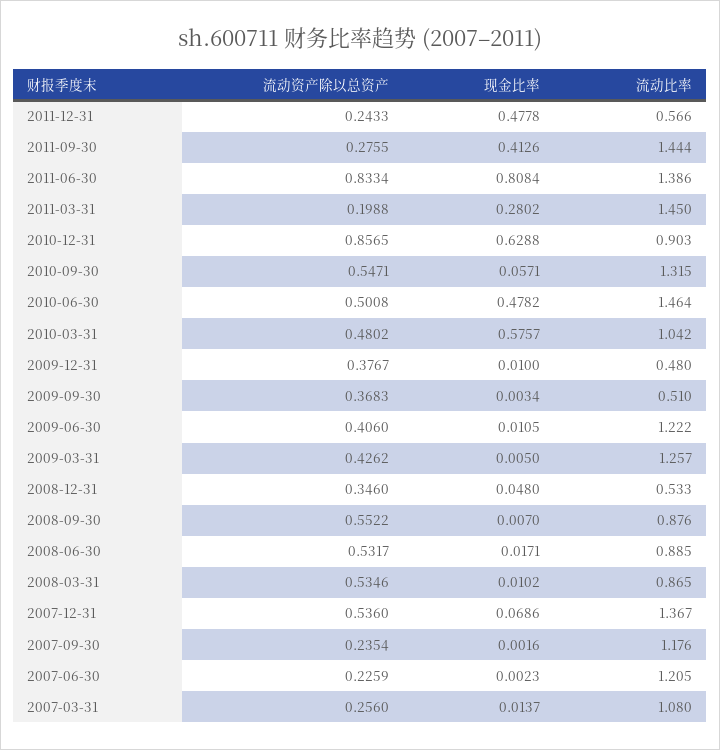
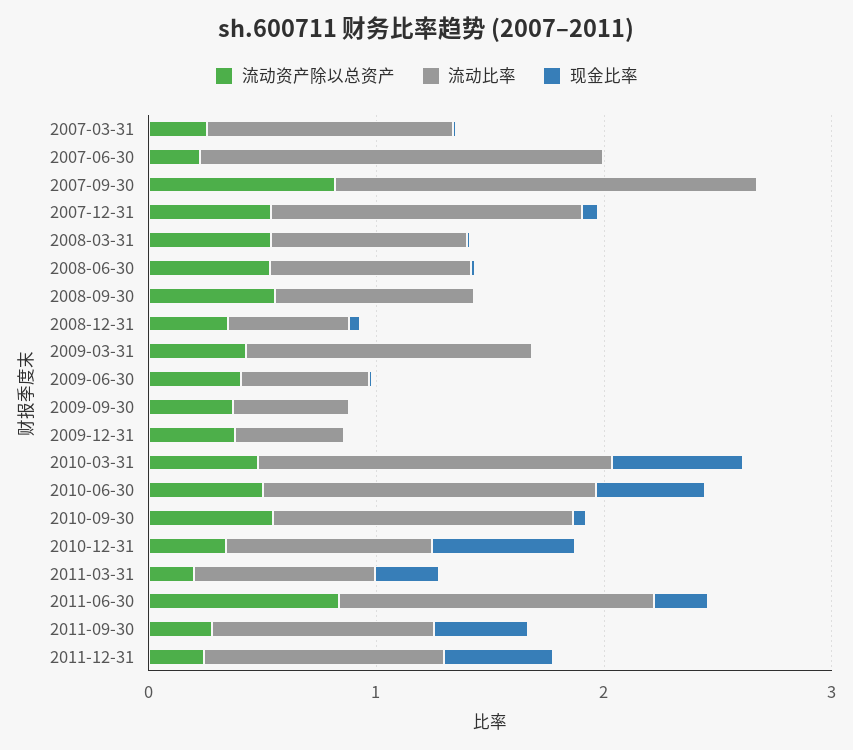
  {
    "流动资产除以总资产": {
      "2011-12-31": 0.2433,
      "2011-09-30": 0.2755,
      "2011-06-30": 0.8334,
      "2011-03-31": 0.1988,
-     "2010-12-31": 0.8565,
+     "2010-12-31": 0.4,
      "2010-09-30": 0.5471,
      "2010-06-30": 0.5008,
      "2010-03-31": 0.4802,
      "2009-12-31": 0.3767,
      "2009-09-30": 0.3683,
      "2009-06-30": 0.406,
      "2009-03-31": 0.4262,
      "2008-12-31": 0.346,
      "2008-09-30": 0.5522,
      "2008-06-30": 0.5317,
      "2008-03-31": 0.5346,
      "2007-12-31": 0.536,
-     "2007-09-30": 0.2354,
+     "2007-09-30": 0.8,
      "2007-06-30": 0.2259,
      "2007-03-31": 0.256
    },
    "现金比率": {
      "2011-12-31": 0.4778,
      "2011-09-30": 0.4126,
-     "2011-06-30": 0.8084,
+     "2011-06-30": 0.2,
      "2011-03-31": 0.2802,
      "2010-12-31": 0.6288,
      "2010-09-30": 0.0571,
      "2010-06-30": 0.4782,
      "2010-03-31": 0.5757,
      "2009-12-31": 0.01,
      "2009-09-30": 0.0034,
      "2009-06-30": 0.0105,
      "2009-03-31": 0.005,
      "2008-12-31": 0.048,
      "2008-09-30": 0.007,
      "2008-06-30": 0.0171,
      "2008-03-31": 0.0102,
      "2007-12-31": 0.0686,
      "2007-09-30": 0.0016,
      "2007-06-30": 0.0023,
      "2007-03-31": 0.0137
    },
    "流动比率": {
-     "2011-12-31": 0.566,
+     "2011-12-31": 1,
-     "2011-09-30": 1.444,
+     "2011-09-30": 1,
      "2011-06-30": 1.386,
-     "2011-03-31": 1.45,
+     "2011-03-31": 0.8,
      "2010-12-31": 0.903,
      "2010-09-30": 1.315,
      "2010-06-30": 1.464,
-     "2010-03-31": 1.042,
+     "2010-03-31": 1.6,
      "2009-12-31": 0.48,
      "2009-09-30": 0.51,
-     "2009-06-30": 1.222,
+     "2009-06-30": 0.6,
      "2009-03-31": 1.257,
      "2008-12-31": 0.533,
      "2008-09-30": 0.876,
      "2008-06-30": 0.885,
      "2008-03-31": 0.865,
      "2007-12-31": 1.367,
-     "2007-09-30": 1.176,
+     "2007-09-30": 1.8,
-     "2007-06-30": 1.205,
+     "2007-06-30": 1.8,
      "2007-03-31": 1.08
    }
  }

